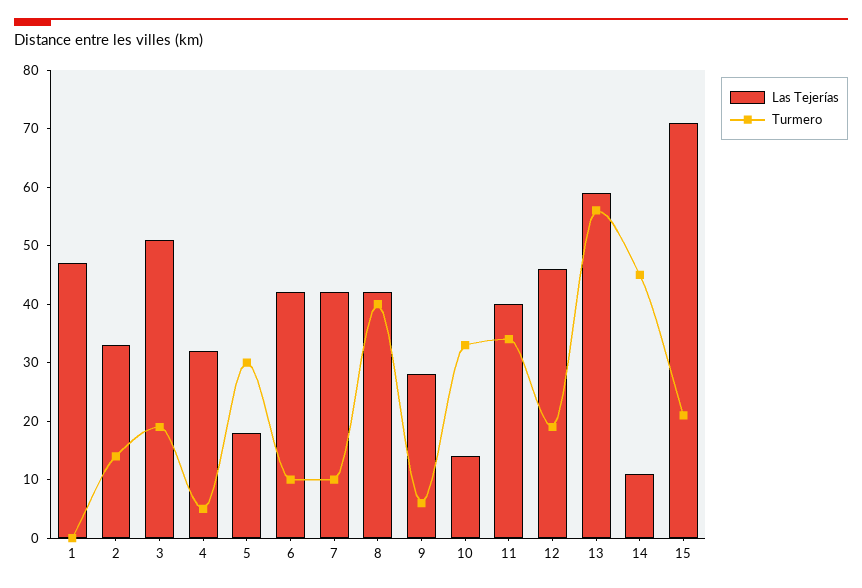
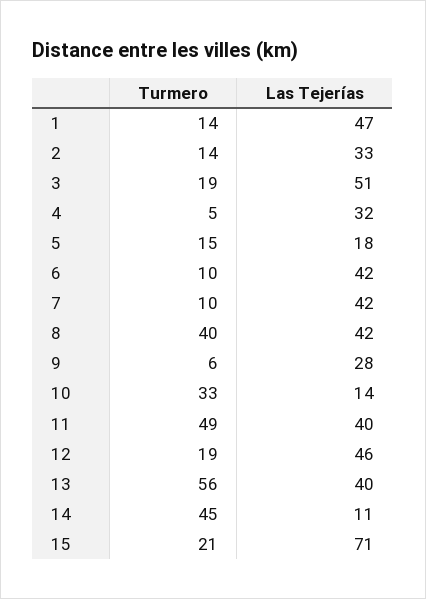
  {
    "Las Tejerías": {
      "1": 47,
      "2": 33,
      "3": 51,
      "4": 32,
      "5": 18,
      "6": 42,
      "7": 42,
      "8": 42,
      "9": 28,
      "10": 14,
      "11": 40,
      "12": 46,
-     "13": 60,
+     "13": 40,
      "14": 11,
      "15": 71
    },
    "Turmero": {
-     "1": 0,
+     "1": 14,
      "2": 14,
      "3": 19,
      "4": 5,
-     "5": 30,
+     "5": 15,
      "6": 10,
      "7": 10,
      "8": 40,
      "9": 6,
      "10": 33,
-     "11": 35,
+     "11": 49,
      "12": 19,
      "13": 56,
      "14": 45,
      "15": 21
    }
  }

